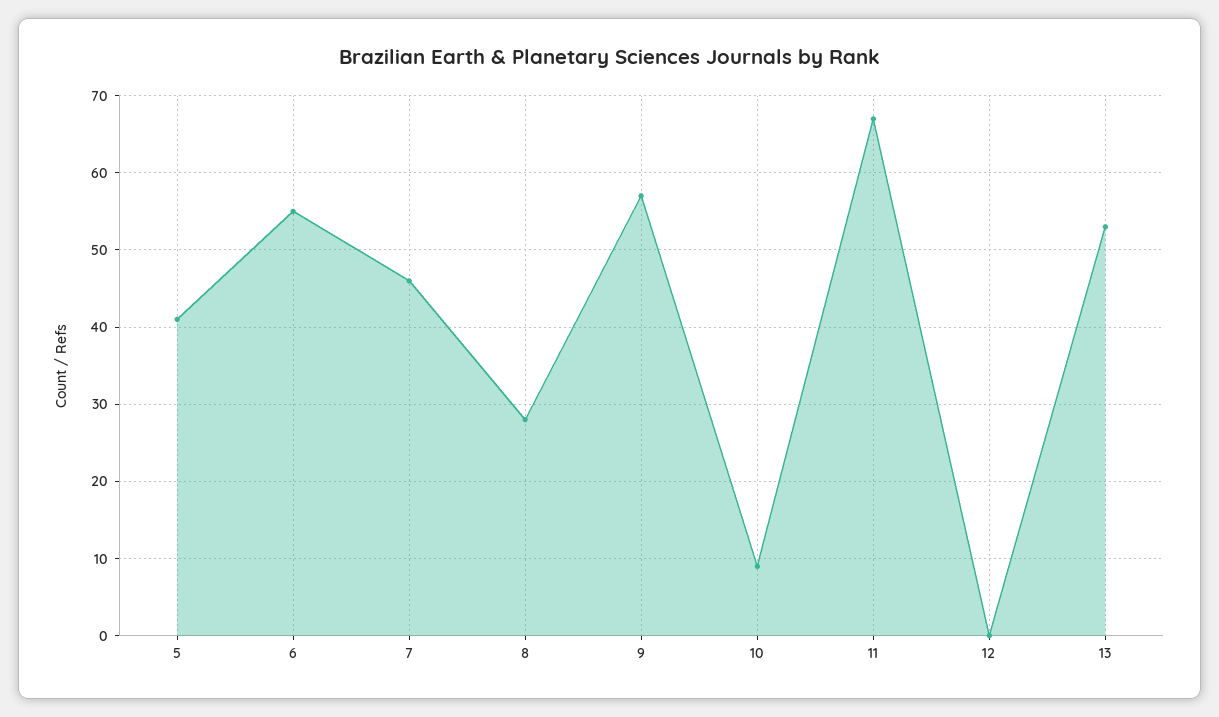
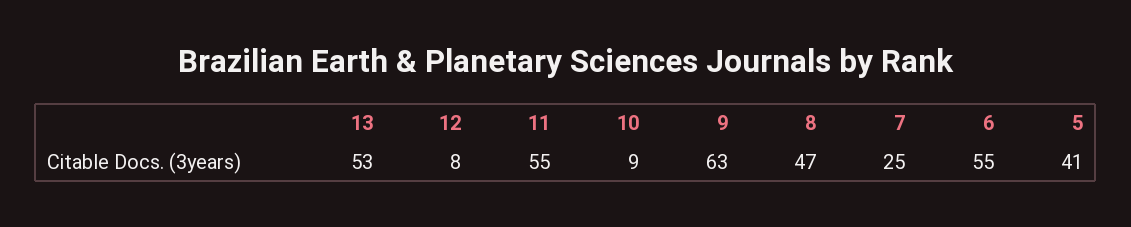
  {
    "5": 41,
    "6": 55,
-   "7": 46,
+   "7": 25,
-   "8": 28,
+   "8": 47,
-   "9": 57,
+   "9": 63,
    "10": 9,
-   "11": 67,
+   "11": 55,
-   "12": 0,
+   "12": 8,
    "13": 53
  }

